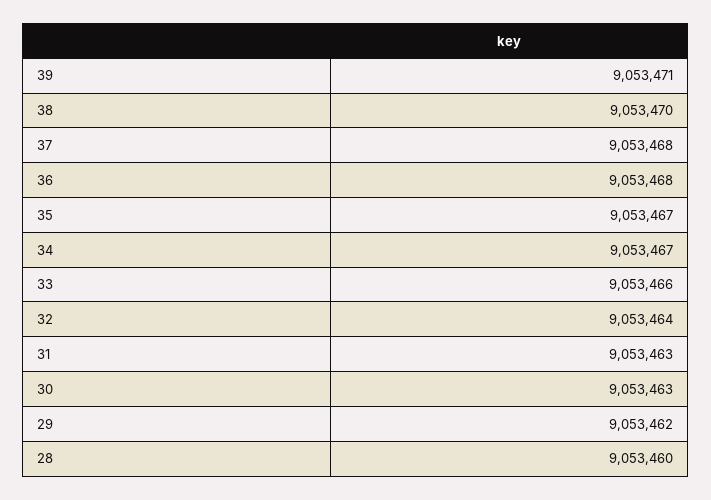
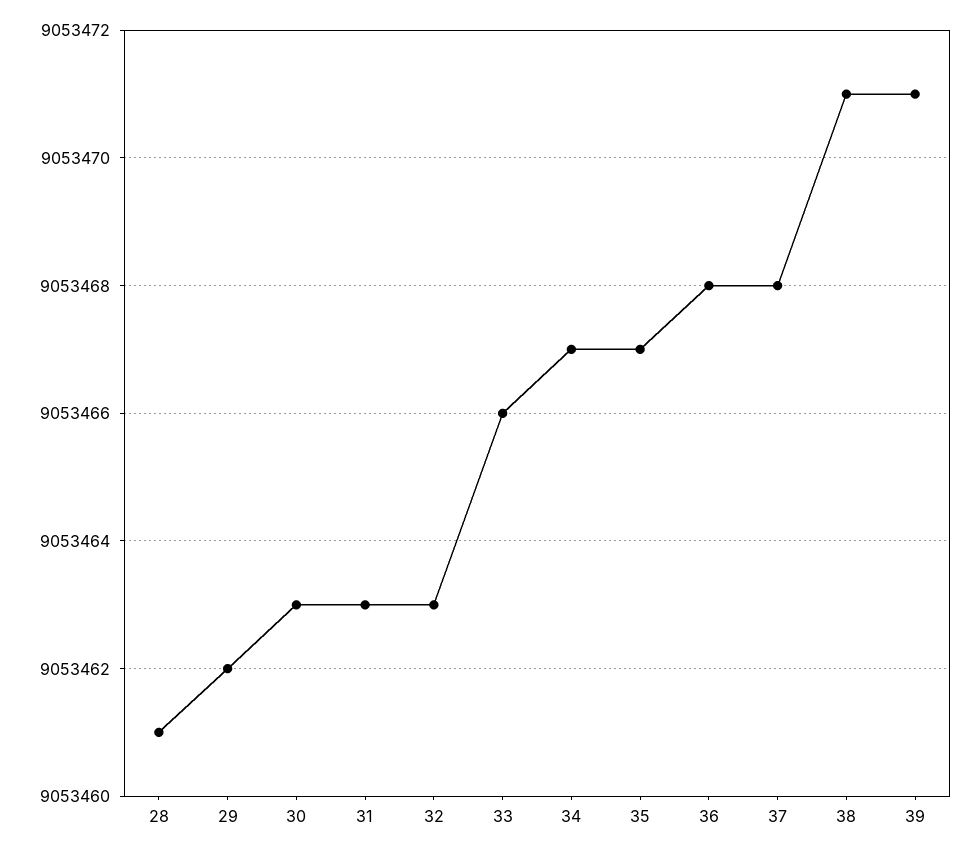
  {
    "39": 9053471,
-   "38": 9053470,
+   "38": 9053471,
    "37": 9053468,
    "36": 9053468,
    "35": 9053467,
    "34": 9053467,
    "33": 9053466,
-   "32": 9053464,
+   "32": 9053463,
    "31": 9053463,
    "30": 9053463,
    "29": 9053462,
-   "28": 9053460
+   "28": 9053461
  }

